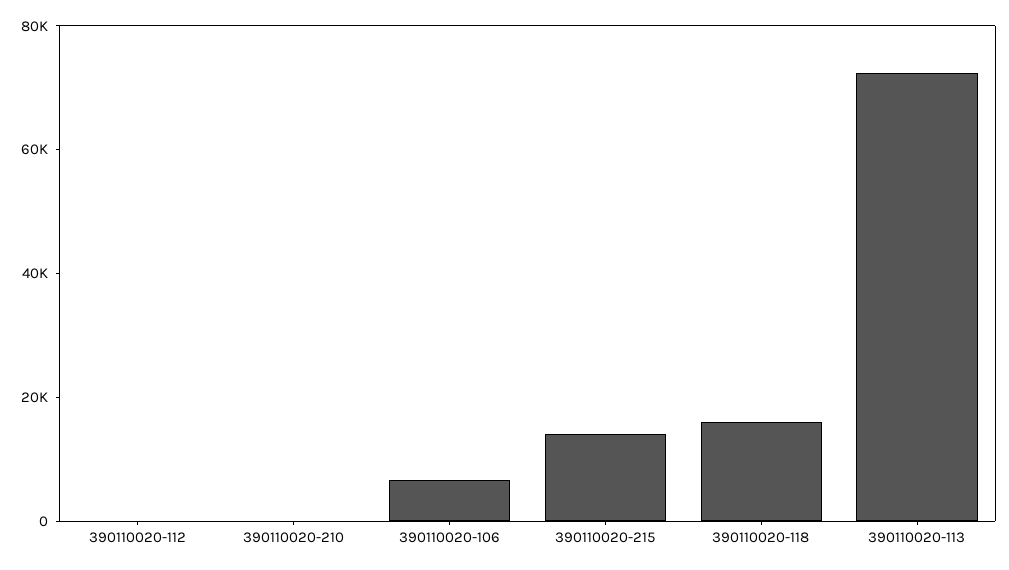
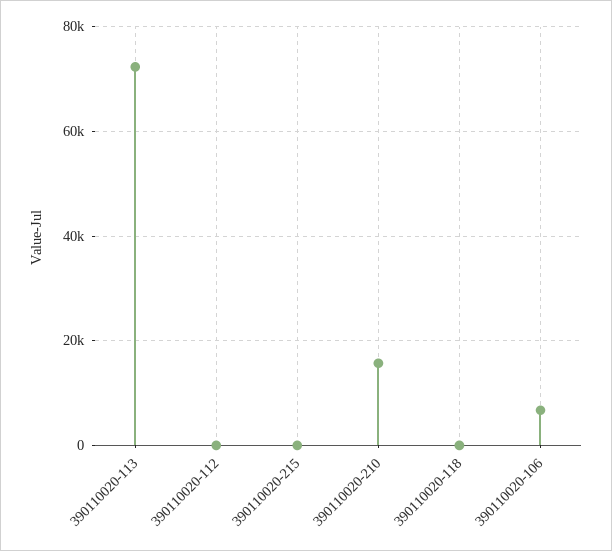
  {
    "390110020-112": 0,
-   "390110020-210": 0,
+   "390110020-210": 16000,
    "390110020-106": 6000,
-   "390110020-215": 15000,
+   "390110020-215": 0,
-   "390110020-118": 15000,
+   "390110020-118": 0,
    "390110020-113": 72000
  }

